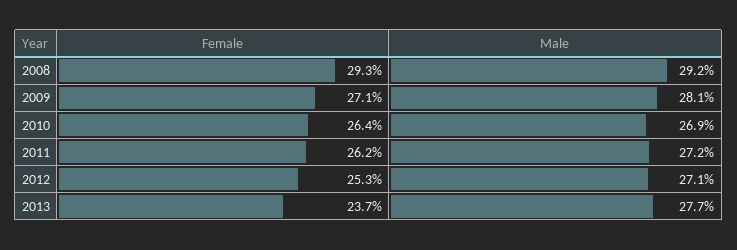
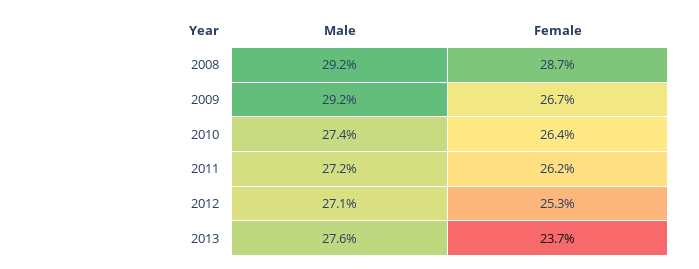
  {
    "Female": {
-     "2008": 29.3,
+     "2008": 28.7,
-     "2009": 27.1,
+     "2009": 26.7,
      "2010": 26.4,
      "2011": 26.2,
      "2012": 25.3,
      "2013": 23.7
    },
    "Male": {
      "2008": 29.2,
-     "2009": 28.1,
+     "2009": 29.2,
-     "2010": 26.9,
+     "2010": 27.4,
      "2011": 27.2,
      "2012": 27.1,
-     "2013": 27.7
+     "2013": 27.6
    }
  }

